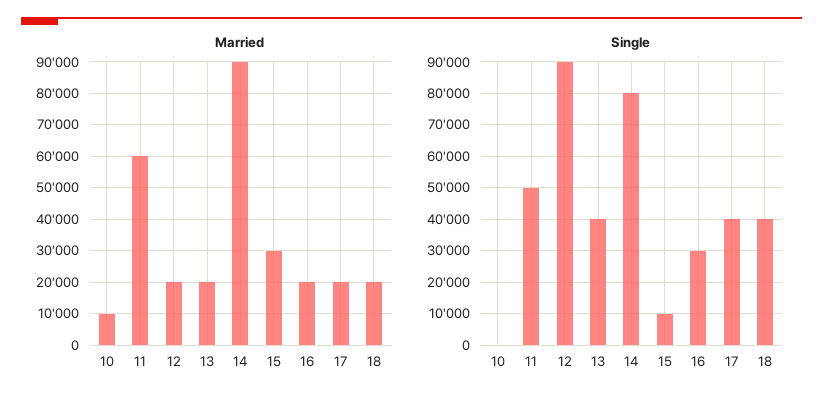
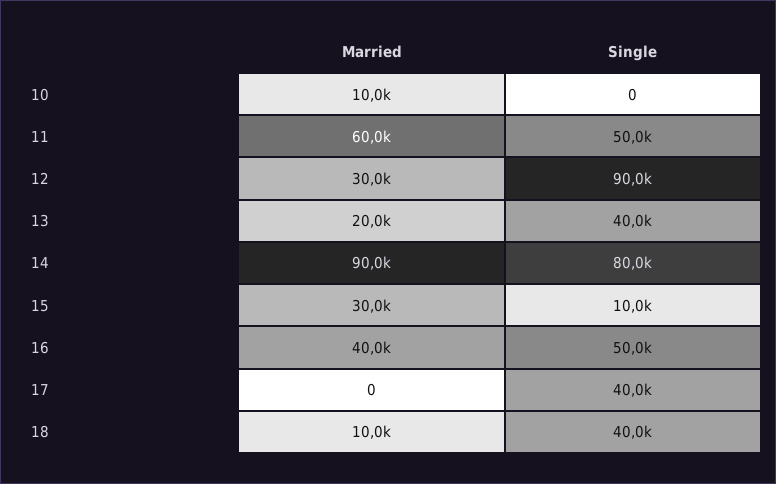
  {
    "Married": {
      "10": 10000,
      "11": 60000,
-     "12": 20000,
+     "12": 30000,
      "13": 20000,
      "14": 90000,
      "15": 30000,
-     "16": 20000,
+     "16": 40000,
-     "17": 20000,
+     "17": 0,
-     "18": 20000
+     "18": 10000
    },
    "Single": {
      "10": 0,
      "11": 50000,
      "12": 90000,
      "13": 40000,
      "14": 80000,
      "15": 10000,
-     "16": 30000,
+     "16": 50000,
      "17": 40000,
      "18": 40000
    }
  }

